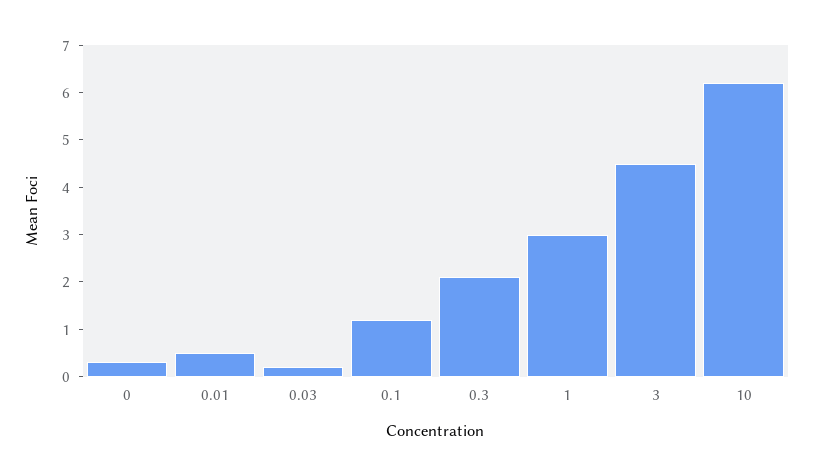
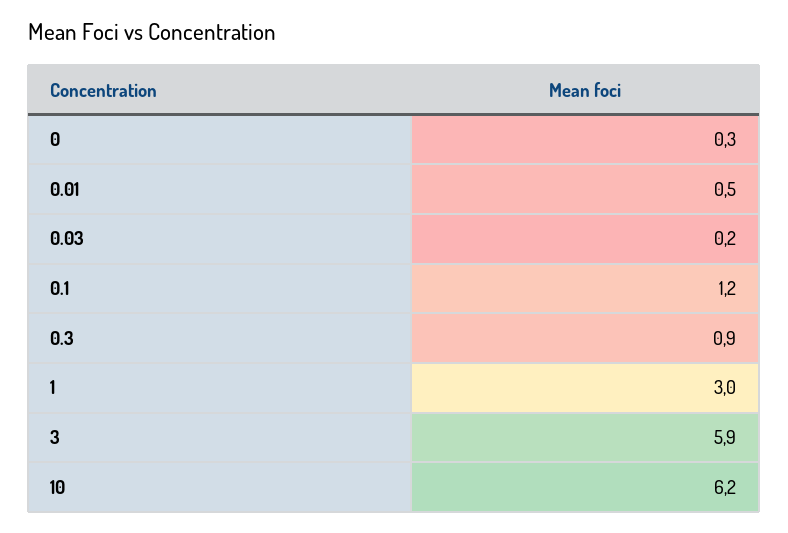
  {
    "0": 0.3,
    "0.01": 0.5,
    "0.03": 0.2,
    "0.1": 1.2,
-   "0.3": 2,
+   "0.3": 0.9,
    "1": 3,
-   "3": 4.5,
+   "3": 5.9,
    "10": 6.2
  }

